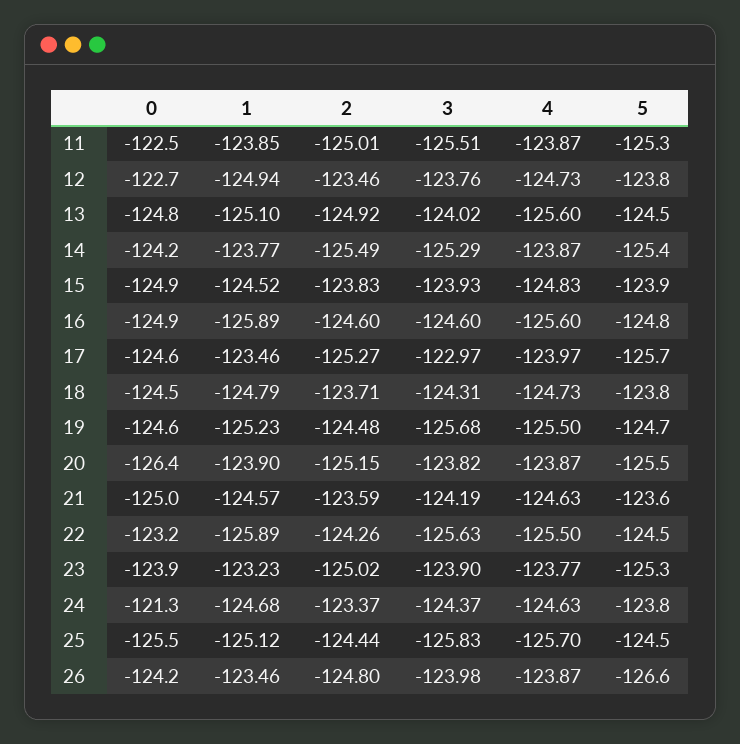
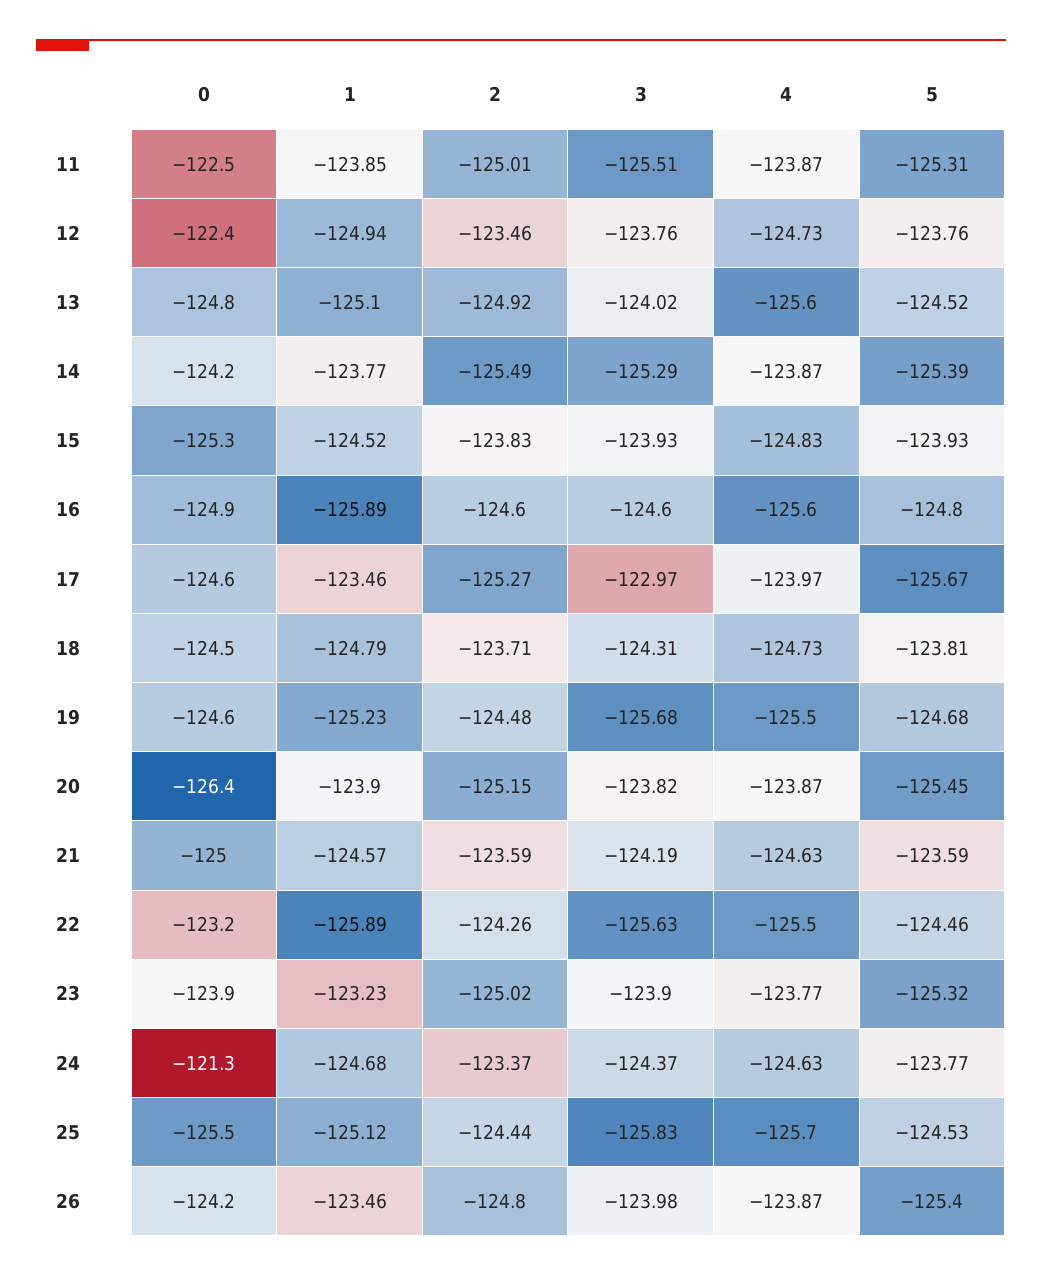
  {
    "0": {
      "11": -122.5,
-     "12": -122.7,
+     "12": -122.4,
      "13": -124.8,
      "14": -124.2,
-     "15": -124.9,
+     "15": -125.3,
      "16": -124.9,
      "17": -124.6,
      "18": -124.5,
      "19": -124.6,
      "20": -126.4,
      "21": -125,
      "22": -123.2,
      "23": -123.9,
      "24": -121.3,
      "25": -125.5,
      "26": -124.2
    },
    "1": {
      "11": -123.85,
      "12": -124.94,
      "13": -125.1,
      "14": -123.77,
      "15": -124.52,
      "16": -125.89,
      "17": -123.46,
      "18": -124.79,
      "19": -125.23,
      "20": -123.9,
      "21": -124.57,
      "22": -125.89,
      "23": -123.23,
      "24": -124.68,
      "25": -125.12,
      "26": -123.46
    },
    "2": {
      "11": -125.01,
      "12": -123.46,
      "13": -124.92,
      "14": -125.49,
      "15": -123.83,
      "16": -124.6,
      "17": -125.27,
      "18": -123.71,
      "19": -124.48,
      "20": -125.15,
      "21": -123.59,
      "22": -124.26,
      "23": -125.02,
      "24": -123.37,
      "25": -124.44,
      "26": -124.8
    },
    "3": {
      "11": -125.51,
      "12": -123.76,
      "13": -124.02,
      "14": -125.29,
      "15": -123.93,
      "16": -124.6,
      "17": -122.97,
      "18": -124.31,
      "19": -125.68,
      "20": -123.82,
      "21": -124.19,
      "22": -125.63,
      "23": -123.9,
      "24": -124.37,
      "25": -125.83,
      "26": -123.98
    },
    "4": {
      "11": -123.87,
      "12": -124.73,
      "13": -125.6,
      "14": -123.87,
      "15": -124.83,
      "16": -125.6,
      "17": -123.97,
      "18": -124.73,
      "19": -125.5,
      "20": -123.87,
      "21": -124.63,
      "22": -125.5,
      "23": -123.77,
      "24": -124.63,
      "25": -125.7,
      "26": -123.87
    },
    "5": {
      "11": -125.31,
      "12": -123.76,
      "13": -124.52,
      "14": -125.39,
      "15": -123.93,
      "16": -124.8,
      "17": -125.67,
      "18": -123.81,
      "19": -124.68,
      "20": -125.45,
      "21": -123.59,
      "22": -124.46,
      "23": -125.32,
      "24": -123.77,
      "25": -124.53,
-     "26": -126.6
+     "26": -125.4
    }
  }

